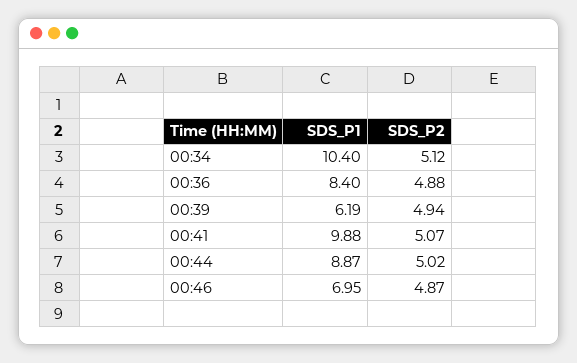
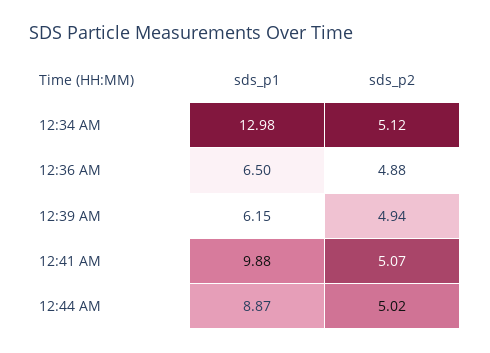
  {
    "SDS_P1": {
-     "00:34": 10.4,
+     "00:34": 12.98,
-     "00:36": 8.4,
+     "00:36": 6.5,
-     "00:39": 6.19,
+     "00:39": 6.15,
      "00:41": 9.88,
-     "00:44": 8.87,
+     "00:44": 8.87
-     "00:46": 6.95
    },
    "SDS_P2": {
      "00:34": 5.12,
      "00:36": 4.88,
      "00:39": 4.94,
      "00:41": 5.07,
-     "00:44": 5.02,
+     "00:44": 5.02
-     "00:46": 4.87
    }
  }

